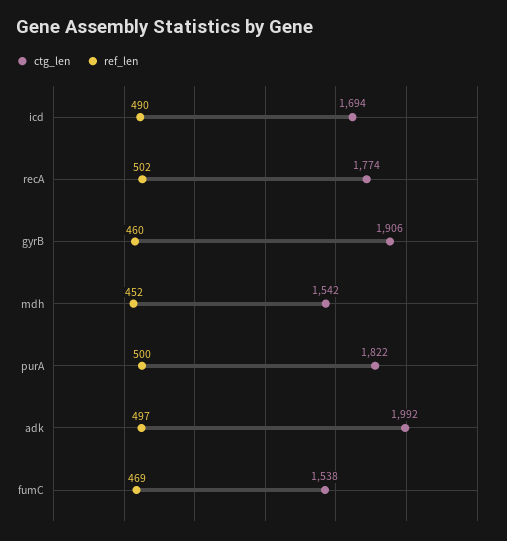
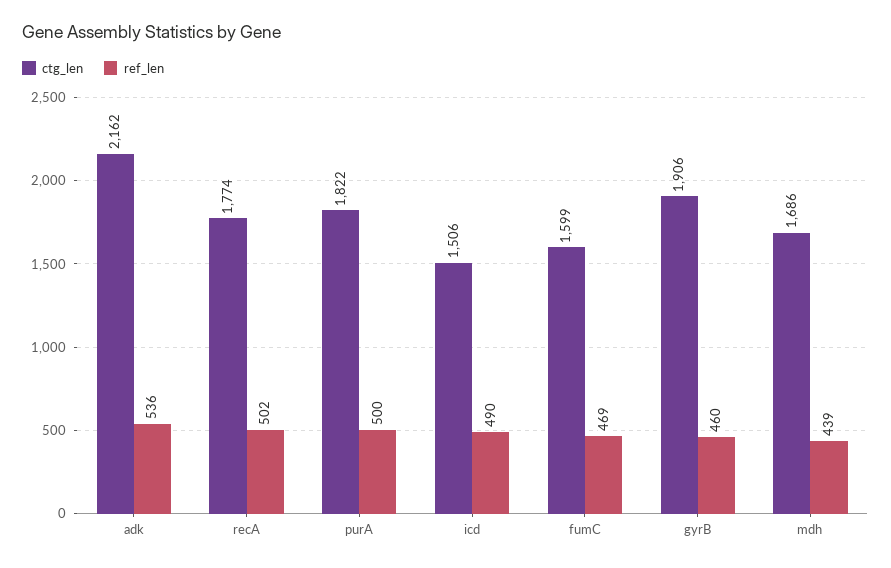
  {
    "ctg_len": {
-     "icd": 1694,
+     "icd": 1506,
      "recA": 1774,
      "gyrB": 1906,
-     "mdh": 1542,
+     "mdh": 1686,
      "purA": 1822,
-     "adk": 1992,
+     "adk": 2162,
-     "fumC": 1538
+     "fumC": 1599
    },
    "ref_len": {
      "icd": 490,
      "recA": 502,
      "gyrB": 460,
-     "mdh": 452,
+     "mdh": 439,
      "purA": 500,
-     "adk": 497,
+     "adk": 536,
      "fumC": 469
    }
  }

